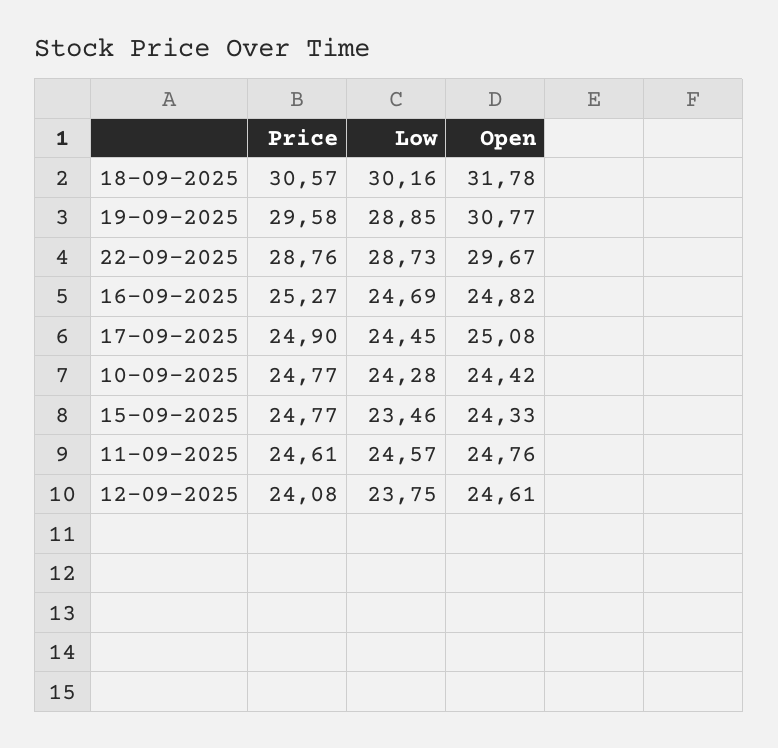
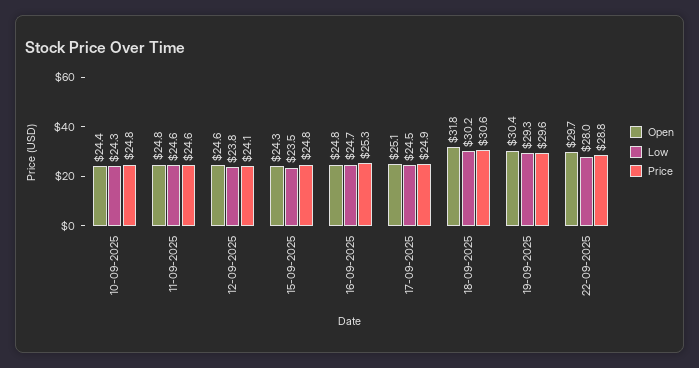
  {
    "Price": {
      "18-09-2025": 30.57,
      "19-09-2025": 29.58,
      "22-09-2025": 28.76,
      "16-09-2025": 25.27,
      "17-09-2025": 24.9,
      "10-09-2025": 24.77,
      "15-09-2025": 24.77,
      "11-09-2025": 24.61,
      "12-09-2025": 24.08
    },
    "Low": {
      "18-09-2025": 30.16,
-     "19-09-2025": 28.85,
+     "19-09-2025": 29.3,
-     "22-09-2025": 28.73,
+     "22-09-2025": 28,
      "16-09-2025": 24.69,
      "17-09-2025": 24.45,
      "10-09-2025": 24.28,
      "15-09-2025": 23.46,
      "11-09-2025": 24.57,
      "12-09-2025": 23.75
    },
    "Open": {
      "18-09-2025": 31.78,
-     "19-09-2025": 30.77,
+     "19-09-2025": 30.4,
      "22-09-2025": 29.67,
      "16-09-2025": 24.82,
      "17-09-2025": 25.08,
      "10-09-2025": 24.42,
      "15-09-2025": 24.33,
      "11-09-2025": 24.76,
      "12-09-2025": 24.61
    }
  }

